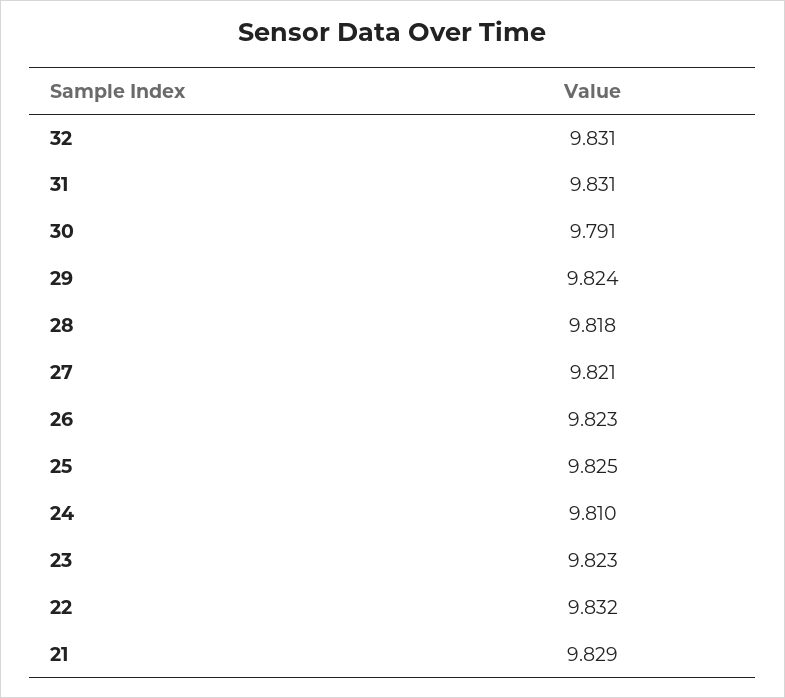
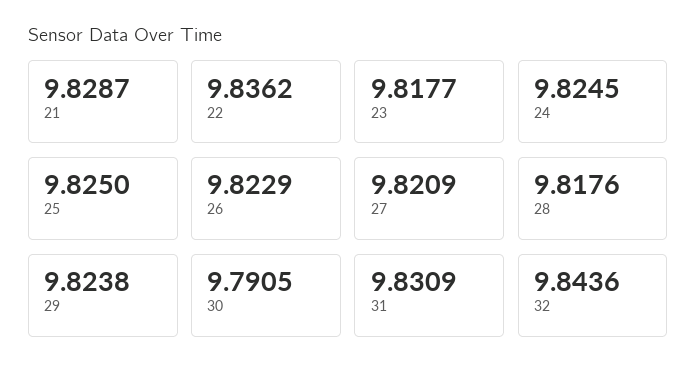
  {
-   "32": 9.831,
+   "32": 9.8436,
    "31": 9.8309,
    "30": 9.7905,
    "29": 9.8238,
    "28": 9.8176,
    "27": 9.8209,
    "26": 9.8229,
    "25": 9.825,
-   "24": 9.81,
+   "24": 9.8245,
-   "23": 9.823,
+   "23": 9.8177,
-   "22": 9.832,
+   "22": 9.8362,
    "21": 9.8287
  }

